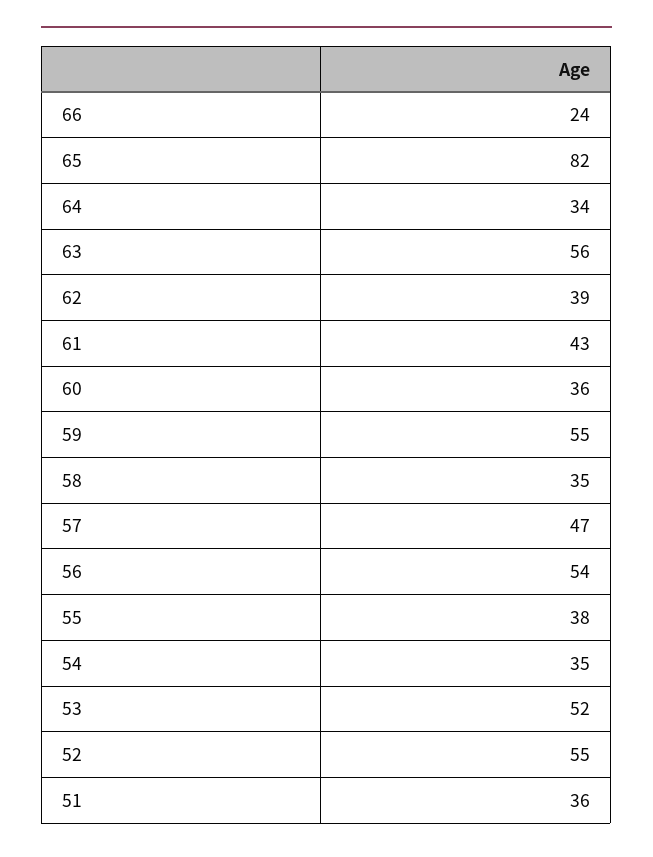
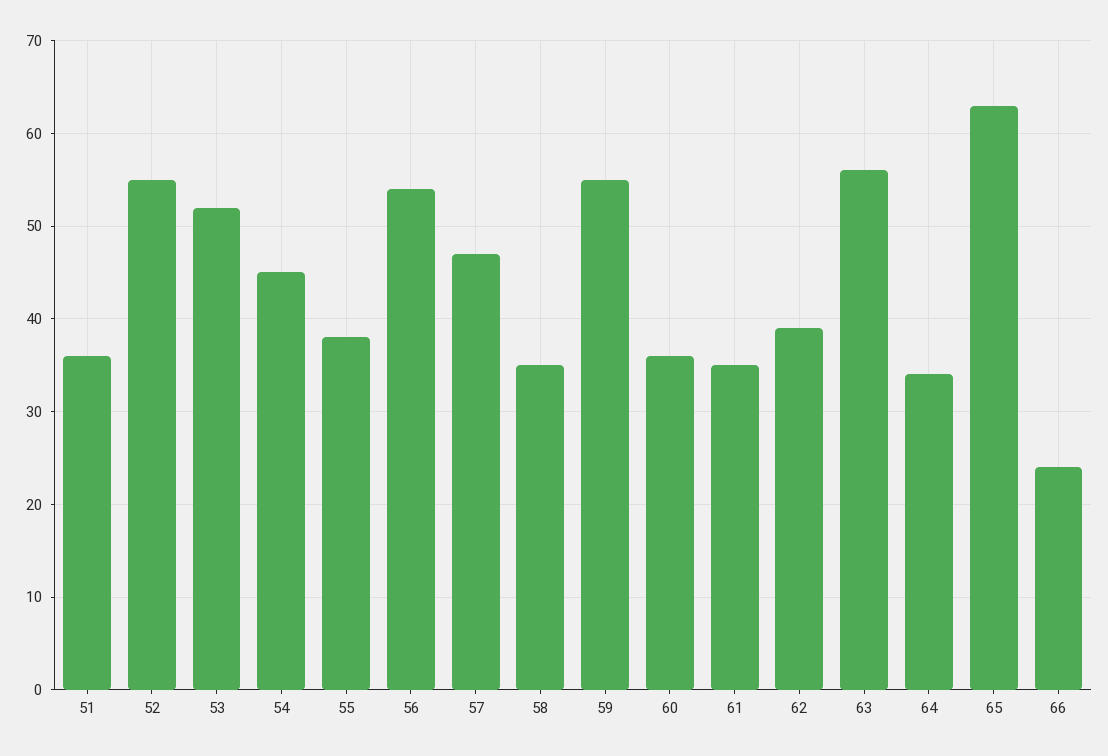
  {
    "66": 24,
-   "65": 82,
+   "65": 63,
    "64": 34,
    "63": 56,
    "62": 39,
-   "61": 43,
+   "61": 35,
    "60": 36,
    "59": 55,
    "58": 35,
    "57": 47,
    "56": 54,
    "55": 38,
-   "54": 35,
+   "54": 45,
    "53": 52,
    "52": 55,
    "51": 36
  }

